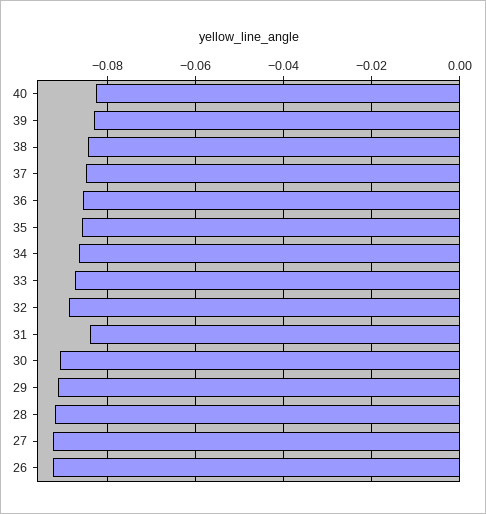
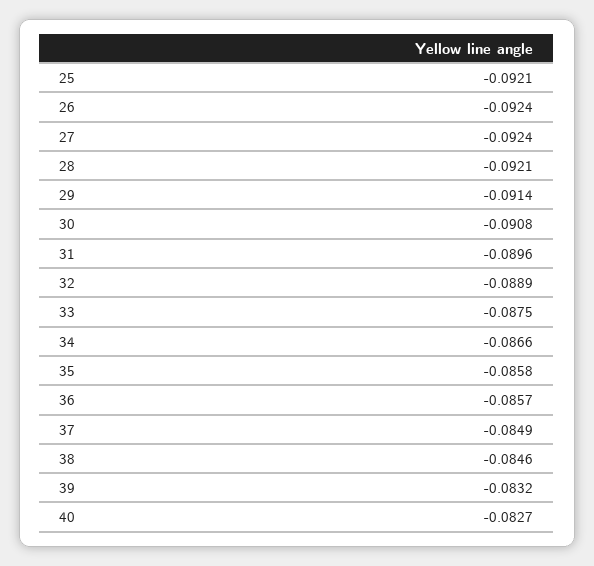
  {
    "40": -0.0827,
    "39": -0.0832,
    "38": -0.0846,
    "37": -0.0849,
    "36": -0.0857,
    "35": -0.0858,
    "34": -0.0866,
    "33": -0.0875,
    "32": -0.0889,
-   "31": -0.084,
+   "31": -0.0896,
    "30": -0.0908,
    "29": -0.0914,
    "28": -0.0921,
    "27": -0.0924,
-   "26": -0.0924
+   "26": -0.0924,
+   "25": -0.0921
  }

